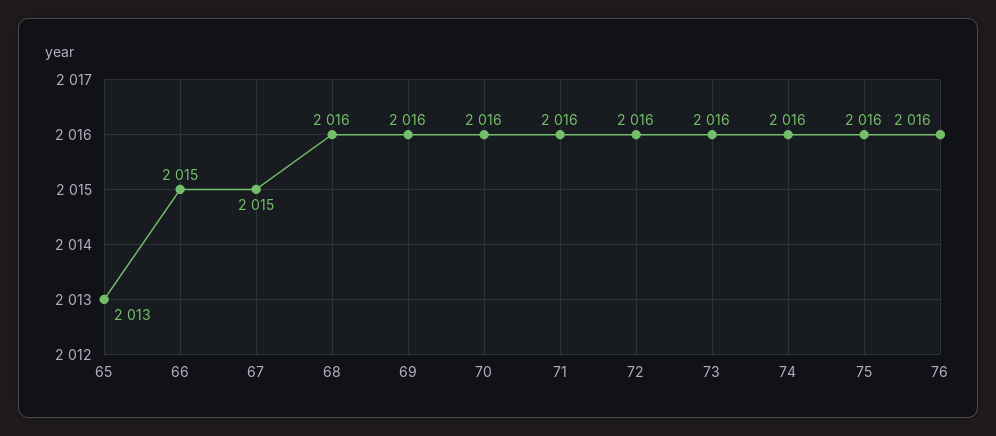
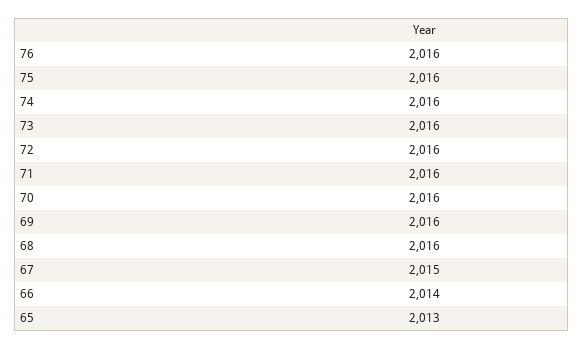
  {
    "65": 2013,
-   "66": 2015,
+   "66": 2014,
    "67": 2015,
    "68": 2016,
    "69": 2016,
    "70": 2016,
    "71": 2016,
    "72": 2016,
    "73": 2016,
    "74": 2016,
    "75": 2016,
    "76": 2016
  }

